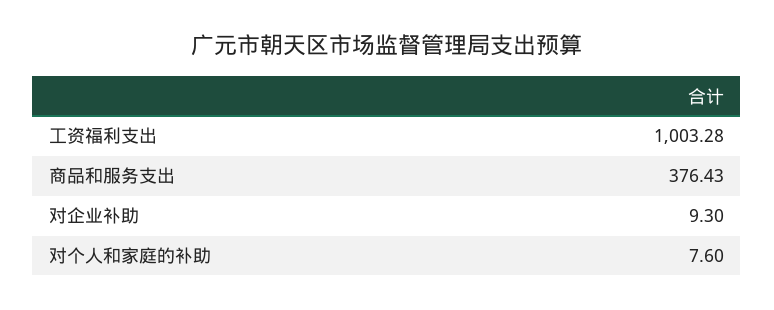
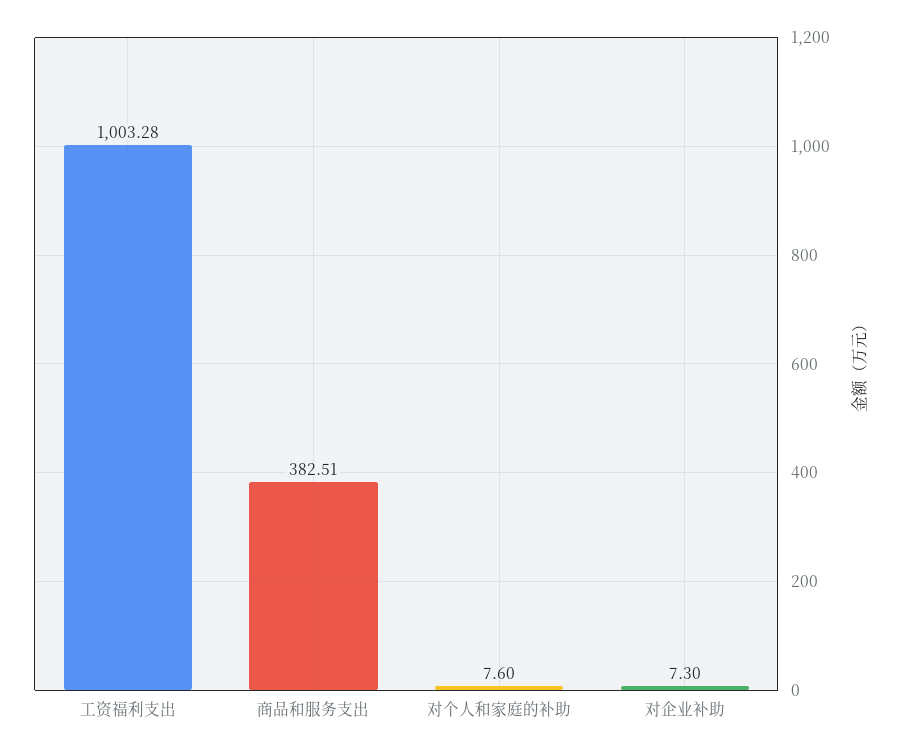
  {
    "工资福利支出": 1003.28,
-   "商品和服务支出": 376.43,
+   "商品和服务支出": 382.51,
-   "对企业补助": 9.3,
+   "对企业补助": 7.3,
    "对个人和家庭的补助": 7.6
  }

